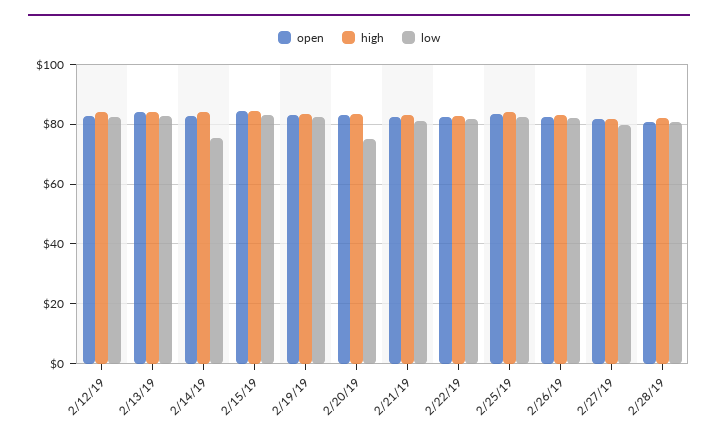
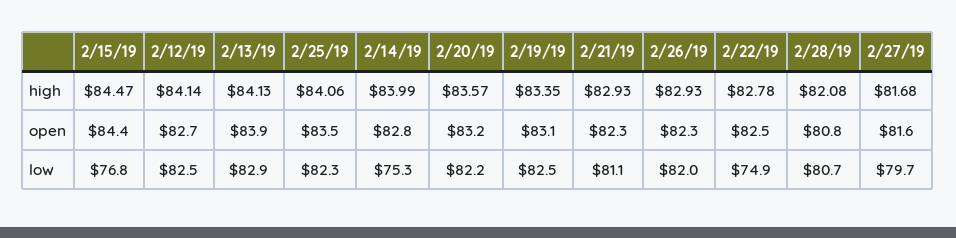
  {
    "open": {
      "2/12/19": 82.7,
      "2/13/19": 83.9,
      "2/14/19": 82.8,
      "2/15/19": 84.4,
      "2/19/19": 83.1,
      "2/20/19": 83.2,
      "2/21/19": 82.3,
      "2/22/19": 82.5,
      "2/25/19": 83.5,
      "2/26/19": 82.3,
      "2/27/19": 81.6,
      "2/28/19": 80.8
    },
    "high": {
      "2/12/19": 84.14,
      "2/13/19": 84.13,
      "2/14/19": 83.99,
      "2/15/19": 84.47,
      "2/19/19": 83.35,
      "2/20/19": 83.57,
      "2/21/19": 82.93,
      "2/22/19": 82.78,
      "2/25/19": 84.06,
      "2/26/19": 82.93,
      "2/27/19": 81.68,
      "2/28/19": 82.08
    },
    "low": {
      "2/12/19": 82.5,
      "2/13/19": 82.9,
      "2/14/19": 75.3,
-     "2/15/19": 82.5,
+     "2/15/19": 76.8,
      "2/19/19": 82.5,
-     "2/20/19": 75,
+     "2/20/19": 82.2,
      "2/21/19": 81.1,
-     "2/22/19": 82.5,
+     "2/22/19": 74.9,
      "2/25/19": 82.3,
      "2/26/19": 82,
      "2/27/19": 79.7,
      "2/28/19": 80.7
    }
  }

